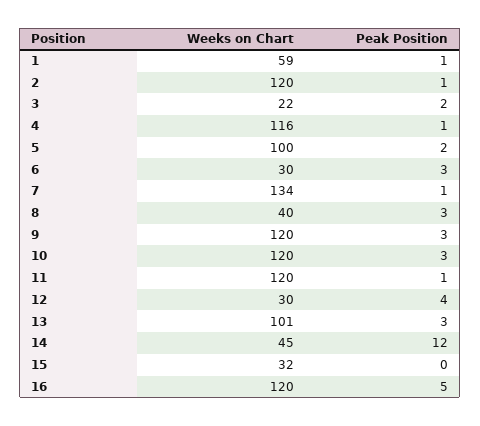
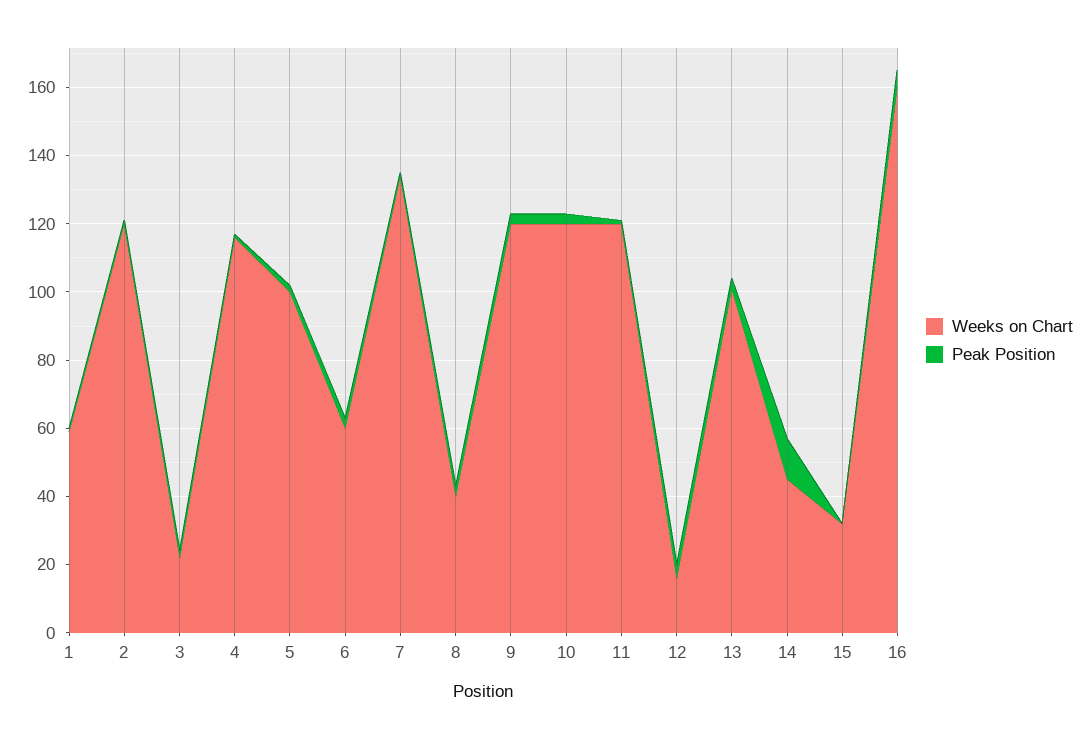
  {
    "Weeks on Chart": {
      "1": 59,
      "2": 120,
      "3": 22,
      "4": 116,
      "5": 100,
-     "6": 30,
+     "6": 60,
      "7": 134,
      "8": 40,
      "9": 120,
      "10": 120,
      "11": 120,
-     "12": 30,
+     "12": 15,
      "13": 101,
      "14": 45,
      "15": 32,
-     "16": 120
+     "16": 160
    },
    "Peak Position": {
      "1": 1,
      "2": 1,
      "3": 2,
      "4": 1,
      "5": 2,
      "6": 3,
      "7": 1,
      "8": 3,
      "9": 3,
      "10": 3,
      "11": 1,
      "12": 4,
      "13": 3,
      "14": 12,
      "15": 0,
      "16": 5
    }
  }

